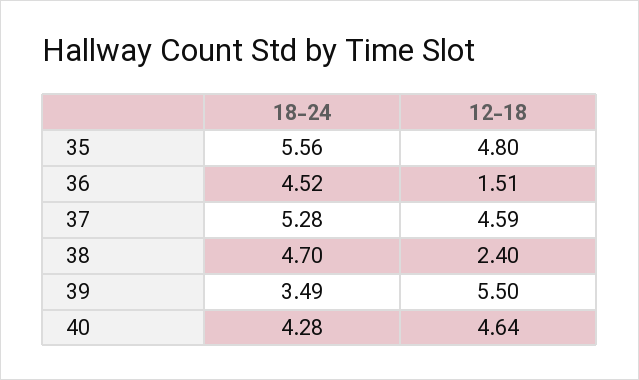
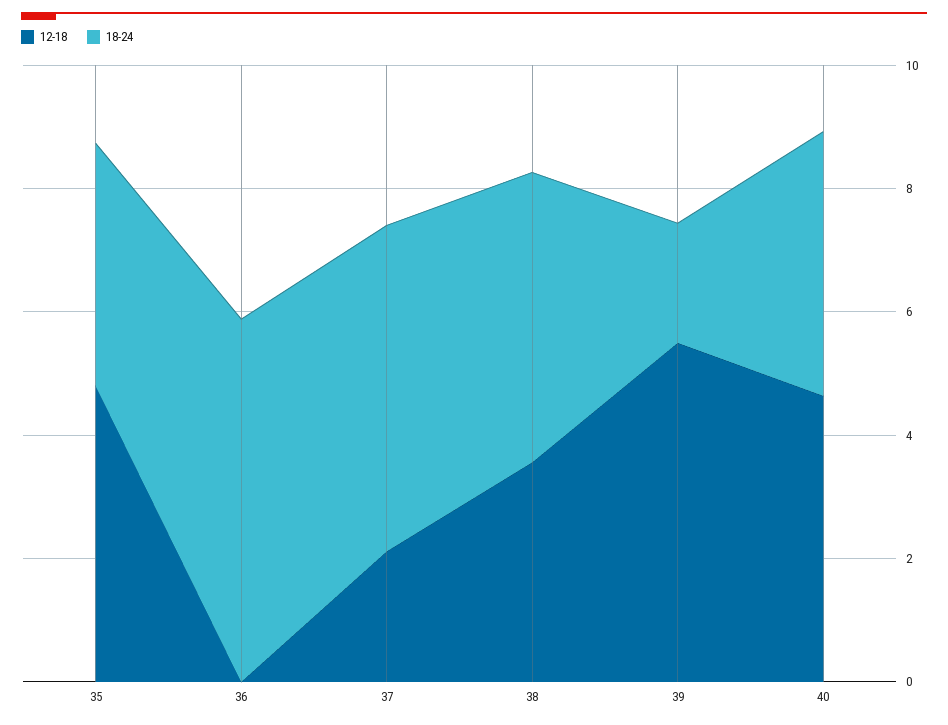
  {
    "18-24": {
-     "35": 5.56,
+     "35": 4,
-     "36": 4.52,
+     "36": 6,
      "37": 5.28,
      "38": 4.7,
-     "39": 3.49,
+     "39": 2,
      "40": 4.28
    },
    "12-18": {
      "35": 4.8,
-     "36": 1.51,
+     "36": 0,
-     "37": 4.59,
+     "37": 2,
-     "38": 2.4,
+     "38": 3.5,
      "39": 5.5,
      "40": 4.64
    }
  }

